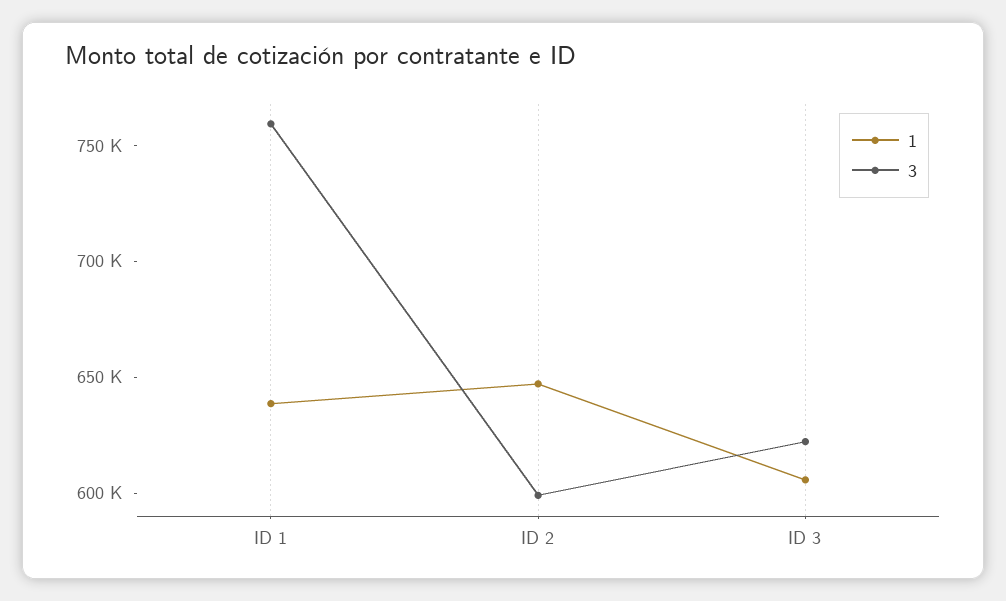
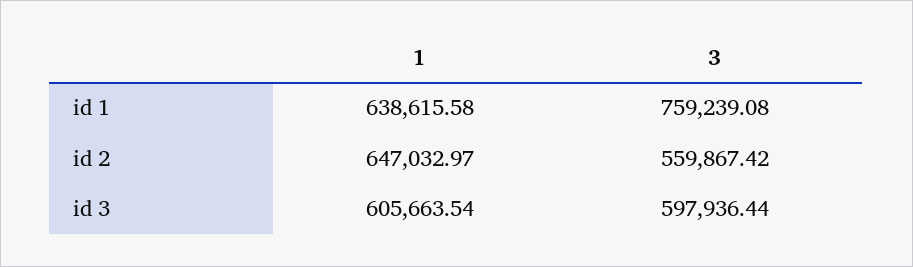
  {
    "1": {
      "ID 1": 638615.58,
      "ID 2": 647032.97,
      "ID 3": 605663.54
    },
    "3": {
      "ID 1": 759239.08,
-     "ID 2": 600000,
+     "ID 2": 559867.42,
-     "ID 3": 620000
+     "ID 3": 597936.44
    }
  }

